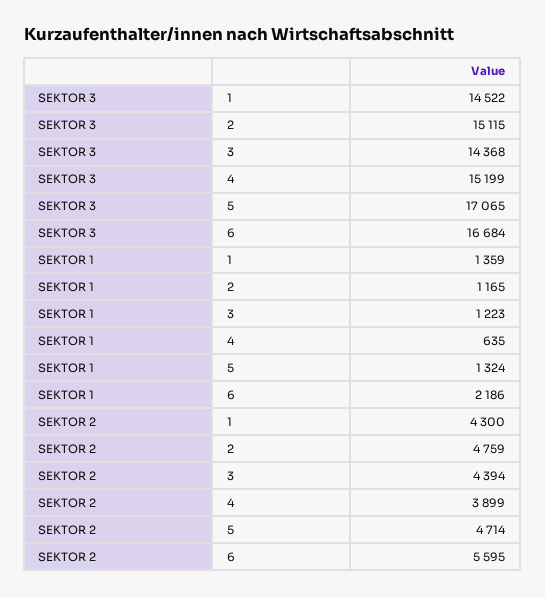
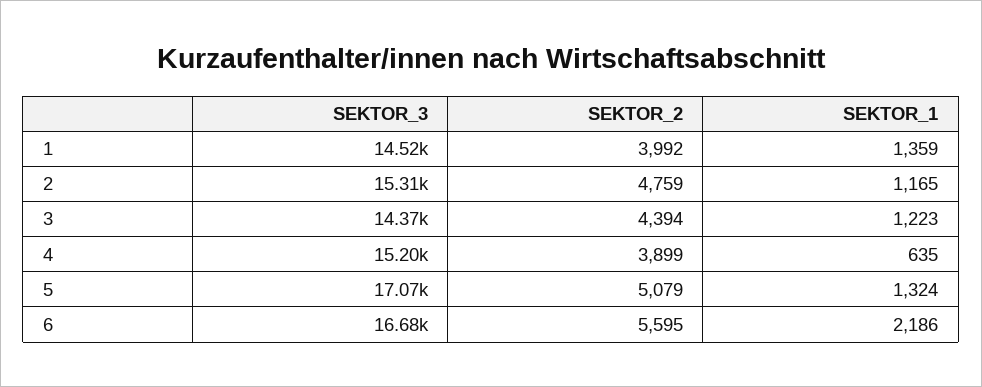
  {
    "SEKTOR 3": {
      "1": 14522,
-     "2": 15115,
+     "2": 15310,
      "3": 14368,
      "4": 15199,
      "5": 17065,
      "6": 16684
    },
    "SEKTOR 1": {
      "1": 1359,
      "2": 1165,
      "3": 1223,
      "4": 635,
      "5": 1324,
      "6": 2186
    },
    "SEKTOR 2": {
-     "1": 4300,
+     "1": 3992,
      "2": 4759,
      "3": 4394,
      "4": 3899,
-     "5": 4714,
+     "5": 5079,
      "6": 5595
    }
  }

